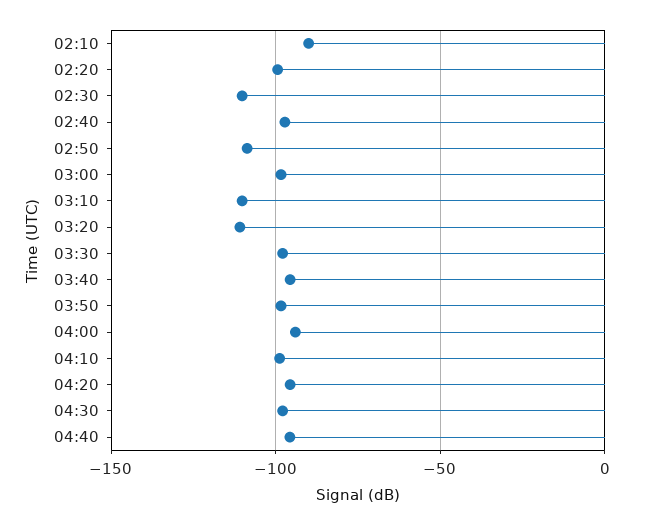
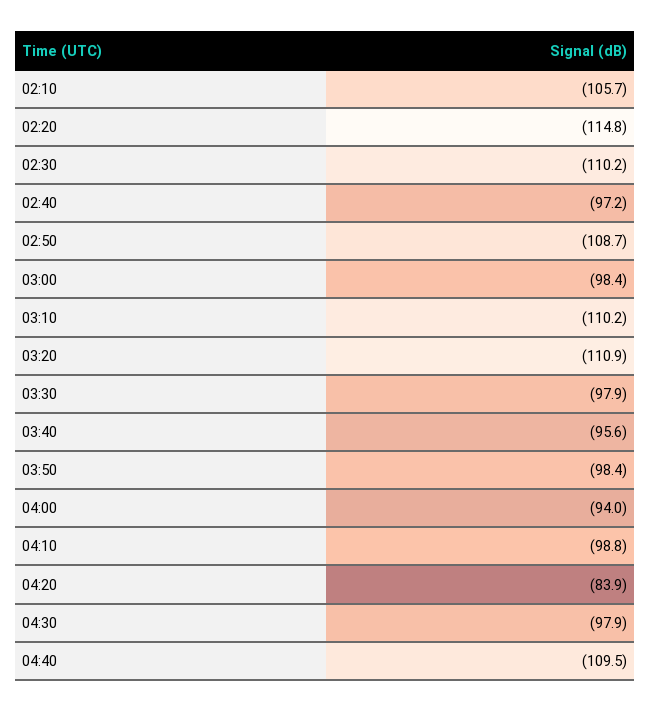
  {
-   "02:10": -90,
+   "02:10": -105.7,
-   "02:20": -100,
+   "02:20": -114.8,
    "02:30": -110.2,
    "02:40": -97.2,
    "02:50": -108.7,
    "03:00": -98.4,
    "03:10": -110.2,
    "03:20": -110.9,
    "03:30": -97.9,
    "03:40": -95.6,
    "03:50": -98.4,
    "04:00": -94,
    "04:10": -98.8,
-   "04:20": -95,
+   "04:20": -83.9,
    "04:30": -97.9,
-   "04:40": -95
+   "04:40": -109.5
  }

